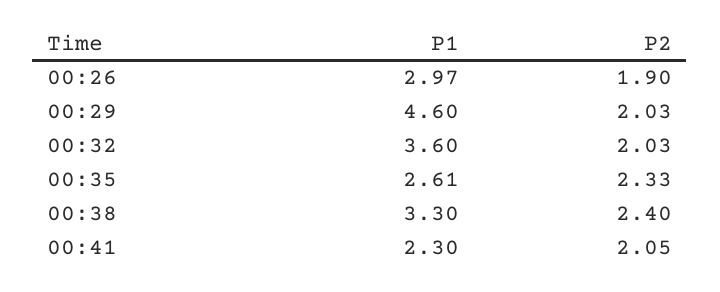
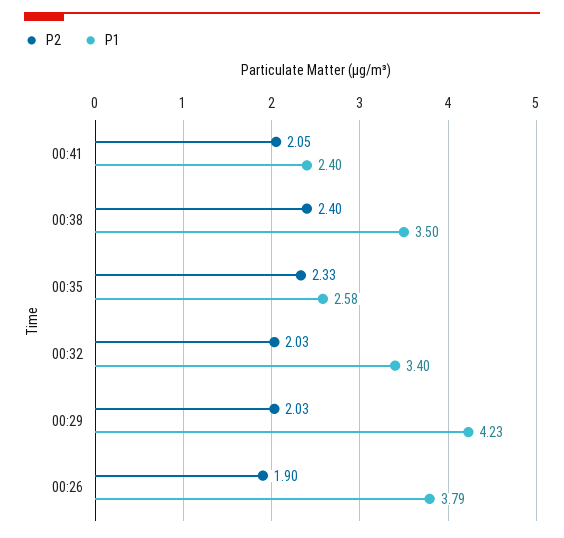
  {
    "P1": {
-     "00:26": 2.97,
+     "00:26": 3.79,
-     "00:29": 4.6,
+     "00:29": 4.23,
-     "00:32": 3.6,
+     "00:32": 3.4,
-     "00:35": 2.61,
+     "00:35": 2.58,
-     "00:38": 3.3,
+     "00:38": 3.5,
-     "00:41": 2.3
+     "00:41": 2.4
    },
    "P2": {
      "00:26": 1.9,
      "00:29": 2.03,
      "00:32": 2.03,
      "00:35": 2.33,
      "00:38": 2.4,
      "00:41": 2.05
    }
  }

